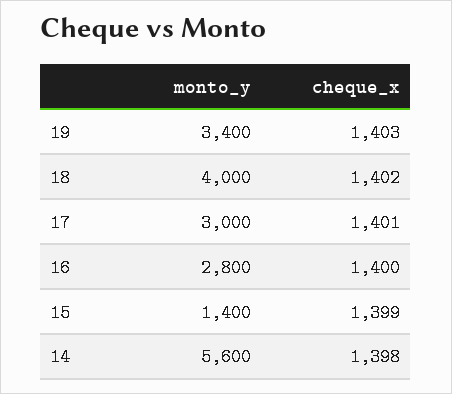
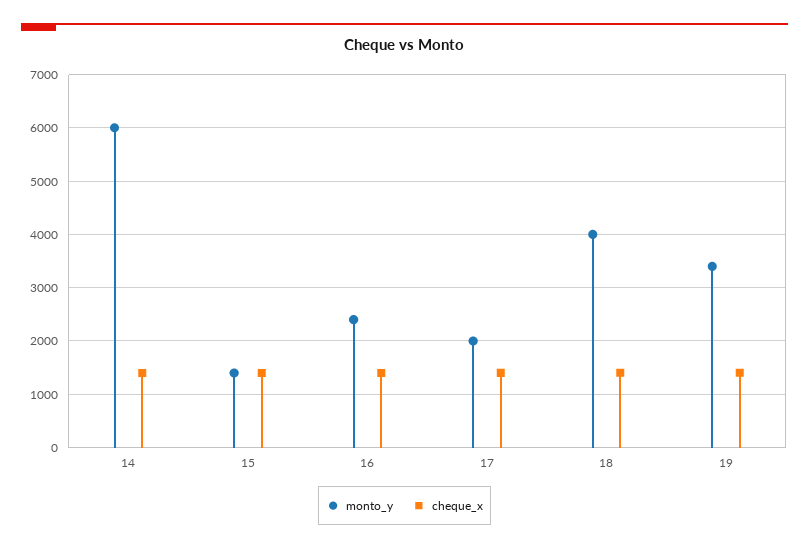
  {
    "monto_y": {
      "19": 3400,
      "18": 4000,
-     "17": 3000,
+     "17": 2000,
-     "16": 2800,
+     "16": 2400,
      "15": 1400,
-     "14": 5600
+     "14": 6000
    },
    "cheque_x": {
      "19": 1403,
      "18": 1402,
      "17": 1401,
      "16": 1400,
      "15": 1399,
      "14": 1398
    }
  }

